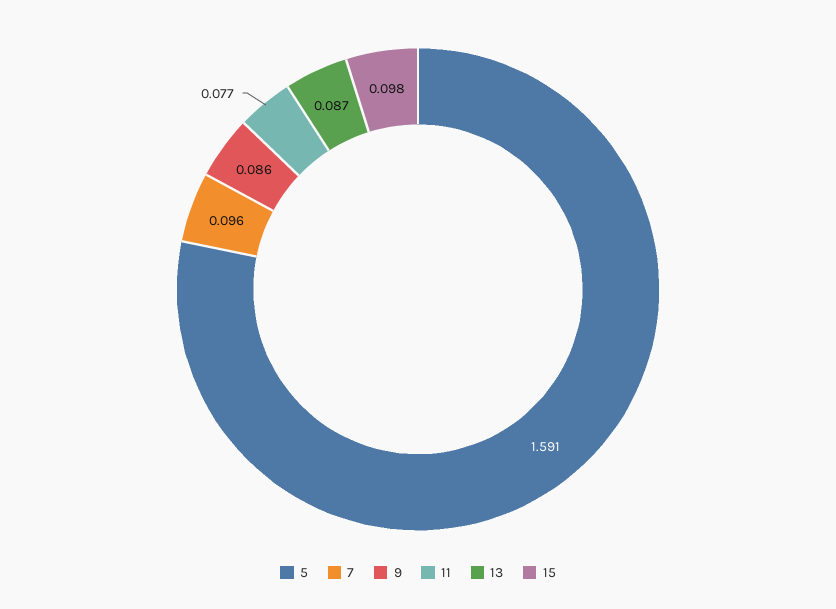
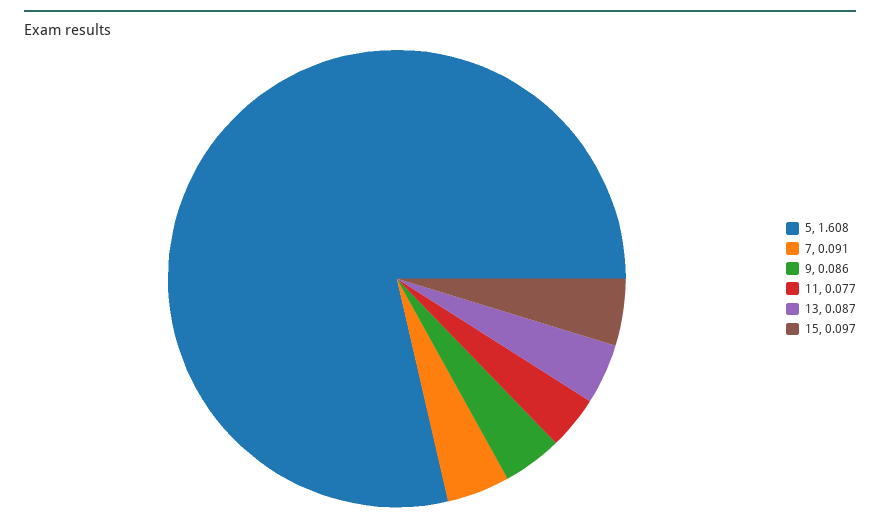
  {
-   "5": 1.591,
+   "5": 1.608,
-   "7": 0.096,
+   "7": 0.091,
    "9": 0.086,
    "11": 0.077,
    "13": 0.087,
-   "15": 0.098
+   "15": 0.097
  }

